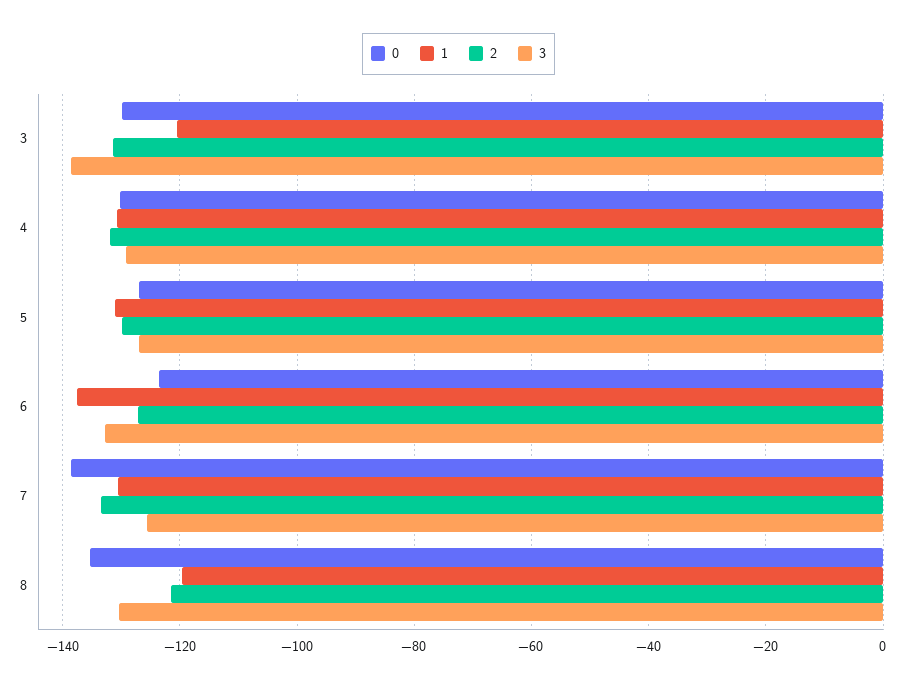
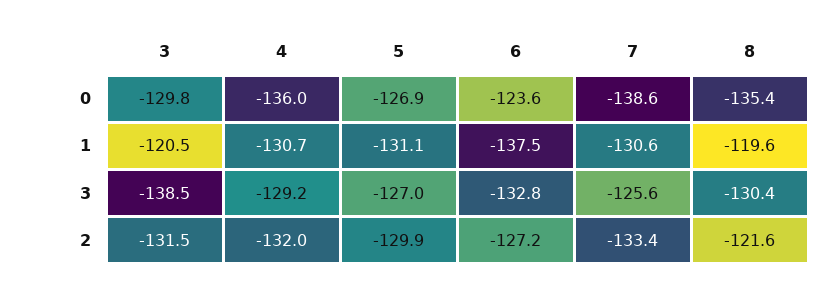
  {
    "0": {
      "3": -129.8,
-     "4": -130,
+     "4": -136,
      "5": -126.9,
      "6": -123.6,
      "7": -138.6,
      "8": -135.4
    },
    "1": {
      "3": -120.5,
      "4": -130.7,
      "5": -131.1,
      "6": -137.5,
      "7": -130.6,
      "8": -119.6
    },
    "2": {
      "3": -131.5,
      "4": -132,
      "5": -129.9,
      "6": -127.2,
      "7": -133.4,
      "8": -121.6
    },
    "3": {
      "3": -138.5,
      "4": -129.2,
      "5": -127,
      "6": -132.8,
      "7": -125.6,
      "8": -130.4
    }
  }

